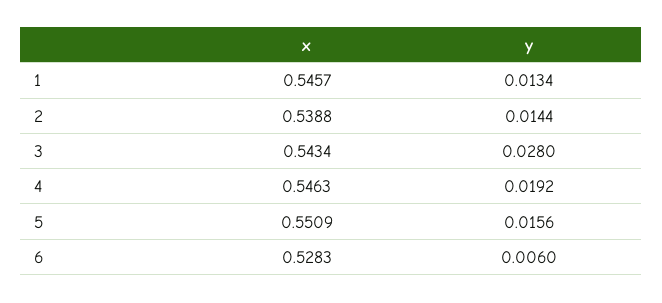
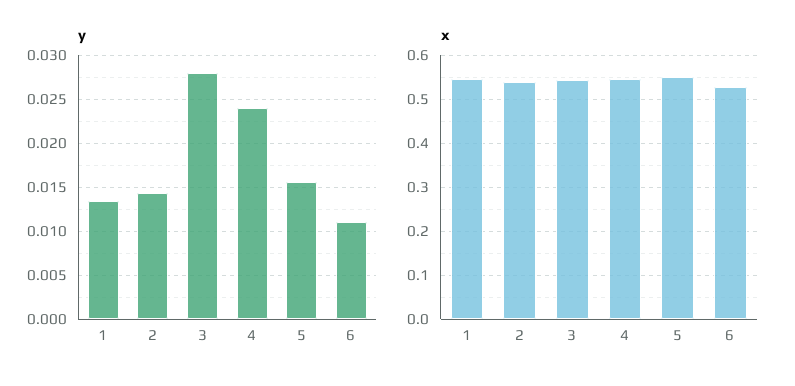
  {
    "x": {
      "1": 0.5457,
      "2": 0.5388,
      "3": 0.5434,
      "4": 0.5463,
      "5": 0.5509,
      "6": 0.5283
    },
    "y": {
      "1": 0.0134,
      "2": 0.0144,
      "3": 0.028,
-     "4": 0.0192,
+     "4": 0.024,
      "5": 0.0156,
-     "6": 0.006
+     "6": 0.011
    }
  }

